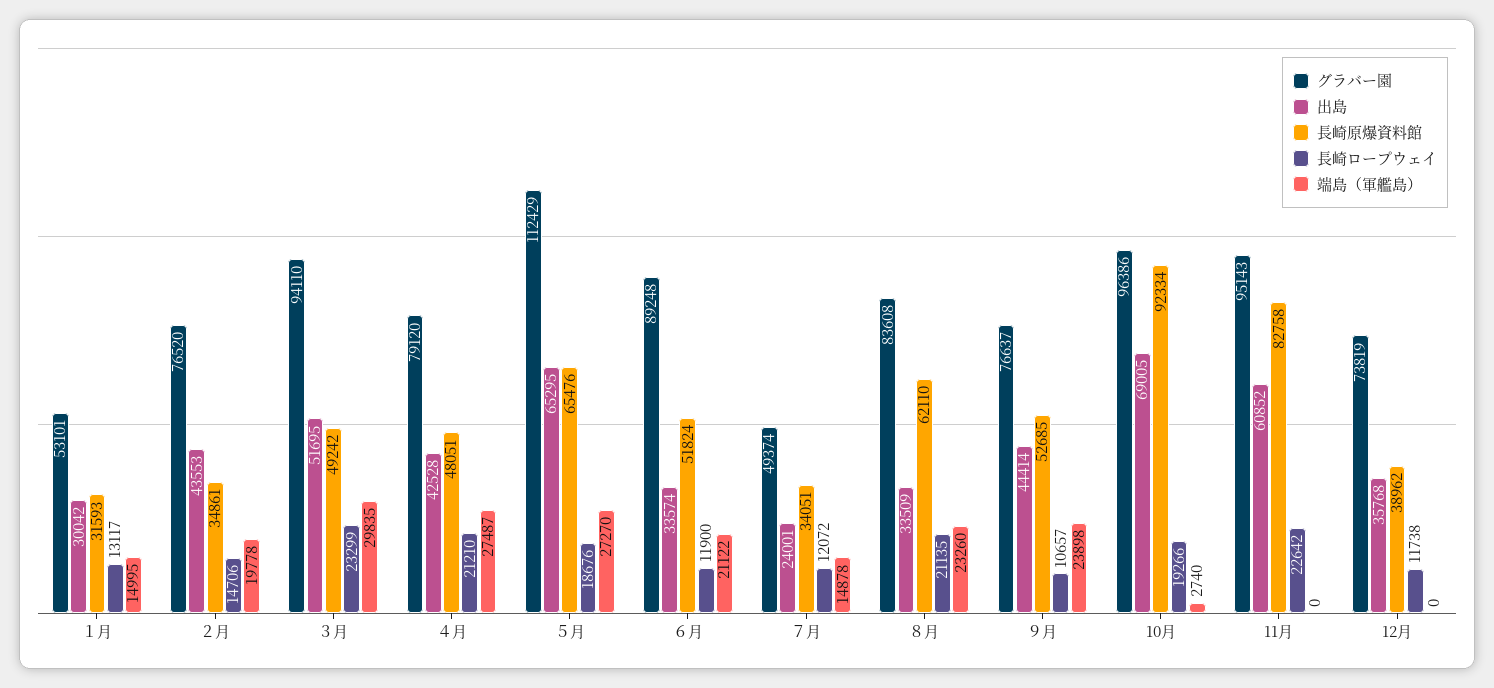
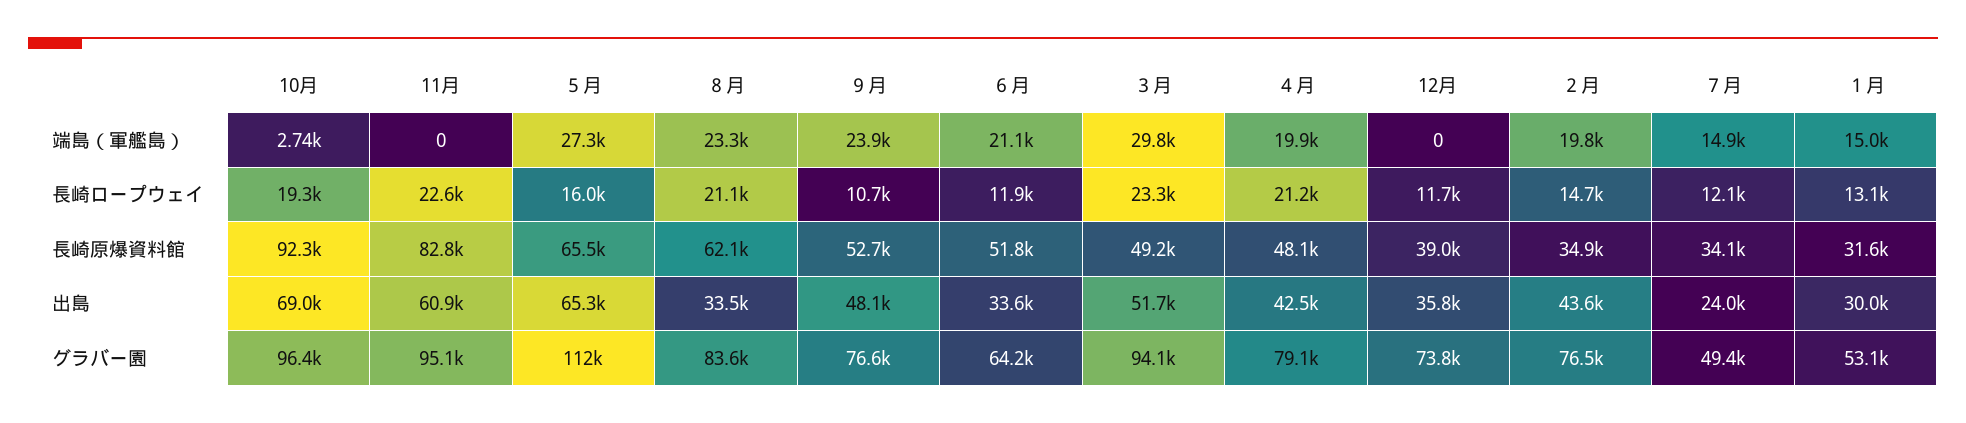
  {
    "グラバー園": {
      "１月": 53101,
      "２月": 76520,
      "３月": 94110,
      "４月": 79120,
      "５月": 112429,
-     "６月": 89248,
+     "６月": 64200,
      "７月": 49374,
      "８月": 83608,
      "９月": 76637,
      "10月": 96386,
      "11月": 95143,
      "12月": 73819
    },
    "出島": {
      "１月": 30042,
      "２月": 43553,
      "３月": 51695,
      "４月": 42528,
      "５月": 65295,
      "６月": 33574,
      "７月": 24001,
      "８月": 33509,
-     "９月": 44414,
+     "９月": 48100,
      "10月": 69005,
      "11月": 60852,
      "12月": 35768
    },
    "長崎原爆資料館": {
      "１月": 31593,
      "２月": 34861,
      "３月": 49242,
      "４月": 48051,
      "５月": 65476,
      "６月": 51824,
      "７月": 34051,
      "８月": 62110,
      "９月": 52685,
      "10月": 92334,
      "11月": 82758,
      "12月": 38962
    },
    "長崎ロープウェイ": {
      "１月": 13117,
      "２月": 14706,
      "３月": 23299,
      "４月": 21210,
-     "５月": 18676,
+     "５月": 16000,
      "６月": 11900,
      "７月": 12072,
      "８月": 21135,
      "９月": 10657,
      "10月": 19266,
      "11月": 22642,
      "12月": 11738
    },
    "端島（軍艦島）": {
      "１月": 14995,
      "２月": 19778,
      "３月": 29835,
-     "４月": 27487,
+     "４月": 19900,
      "５月": 27270,
      "６月": 21122,
      "７月": 14878,
      "８月": 23260,
      "９月": 23898,
      "10月": 2740,
      "11月": 0,
      "12月": 0
    }
  }

